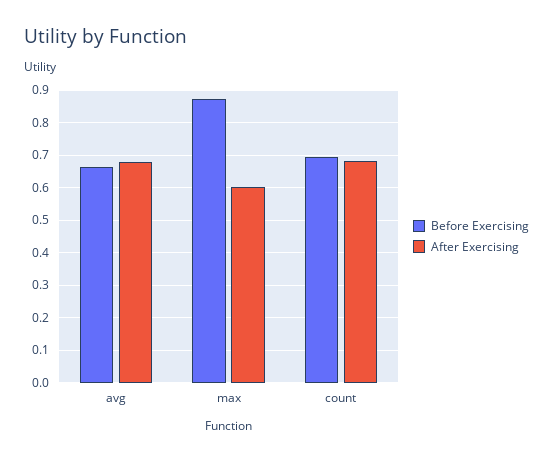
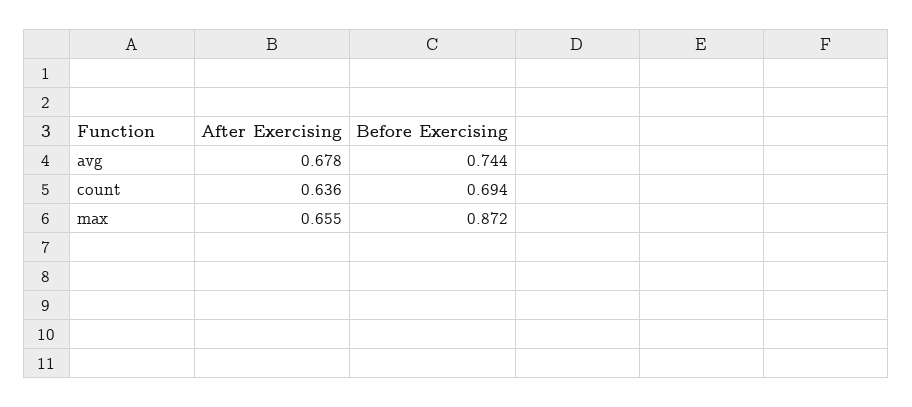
  {
    "Before Exercising": {
-     "avg": 0.66,
+     "avg": 0.744,
      "max": 0.872,
      "count": 0.694
    },
    "After Exercising": {
      "avg": 0.678,
-     "max": 0.6,
+     "max": 0.655,
-     "count": 0.68
+     "count": 0.636
    }
  }

